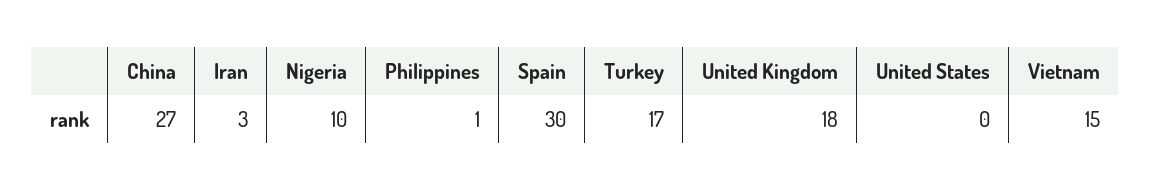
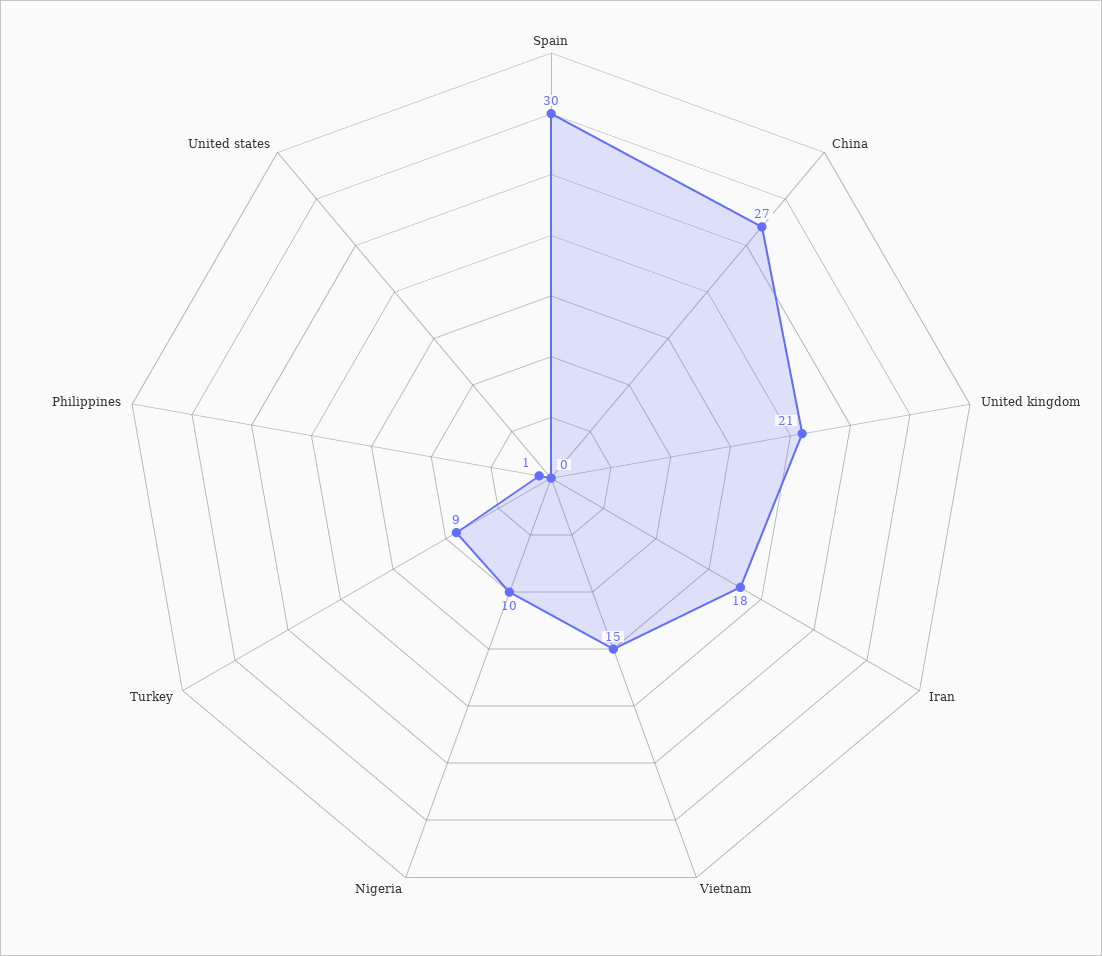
  {
    "China": 27,
-   "Iran": 3,
+   "Iran": 18,
    "Nigeria": 10,
    "Philippines": 1,
    "Spain": 30,
-   "Turkey": 17,
+   "Turkey": 9,
-   "United Kingdom": 18,
+   "United Kingdom": 21,
    "United States": 0,
    "Vietnam": 15
  }

